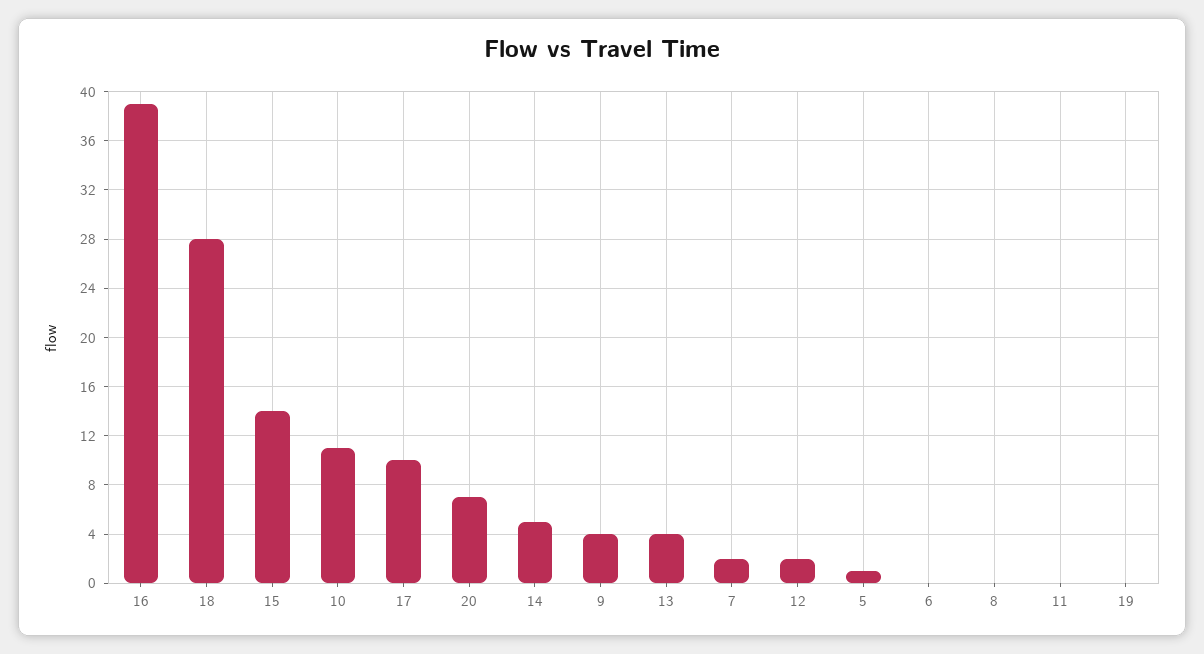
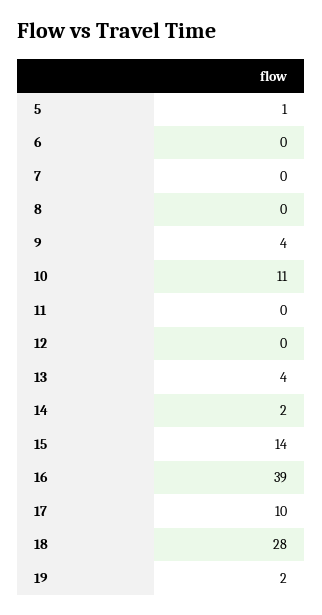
  {
    "16": 39,
    "18": 28,
    "15": 14,
    "10": 11,
    "17": 10,
-   "20": 7,
-   "14": 5,
+   "14": 2,
    "9": 4,
    "13": 4,
-   "7": 2,
+   "7": 0,
-   "12": 2,
+   "12": 0,
    "5": 1,
    "6": 0,
    "8": 0,
    "11": 0,
-   "19": 0
+   "19": 2
  }

